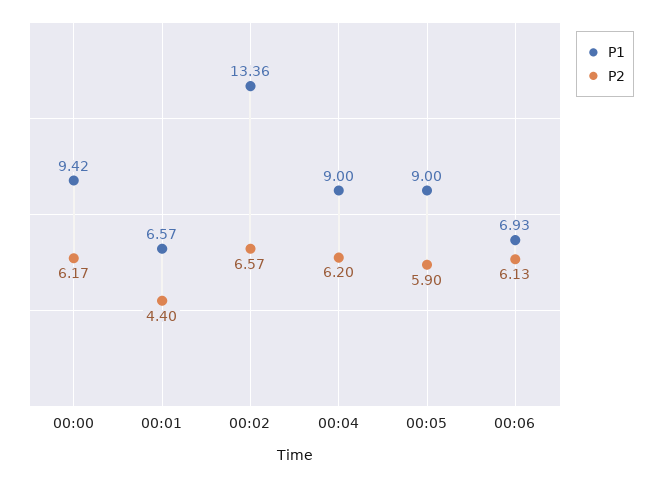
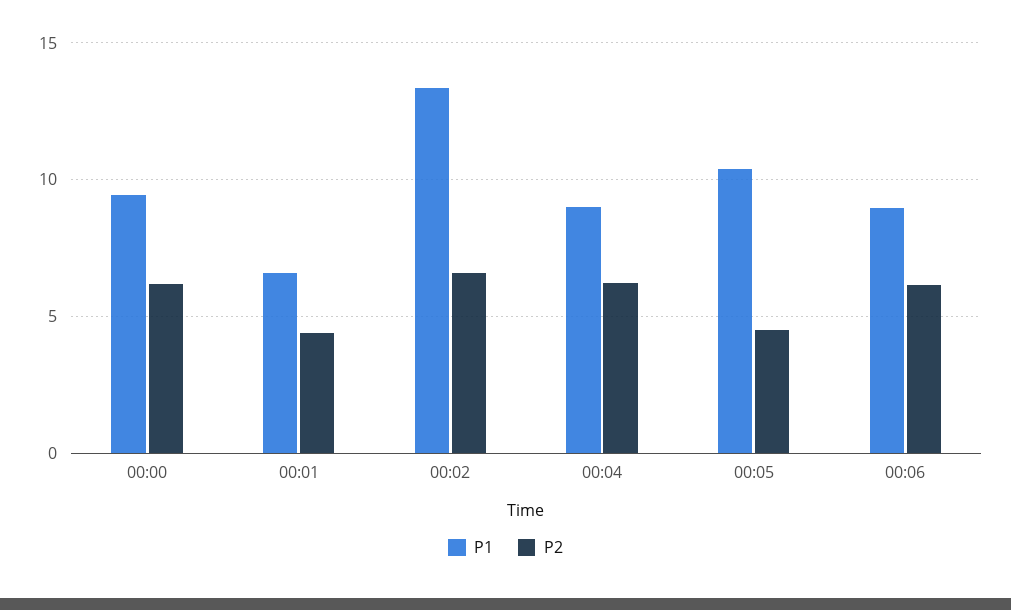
  {
    "P1": {
      "00:00": 9.42,
      "00:01": 6.57,
      "00:02": 13.36,
      "00:04": 9,
-     "00:05": 9,
+     "00:05": 10.5,
-     "00:06": 6.93
+     "00:06": 9
    },
    "P2": {
      "00:00": 6.17,
      "00:01": 4.4,
      "00:02": 6.57,
      "00:04": 6.2,
-     "00:05": 5.9,
+     "00:05": 4.5,
      "00:06": 6.13
    }
  }

